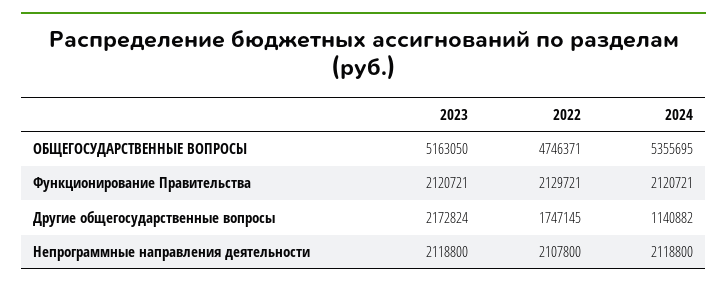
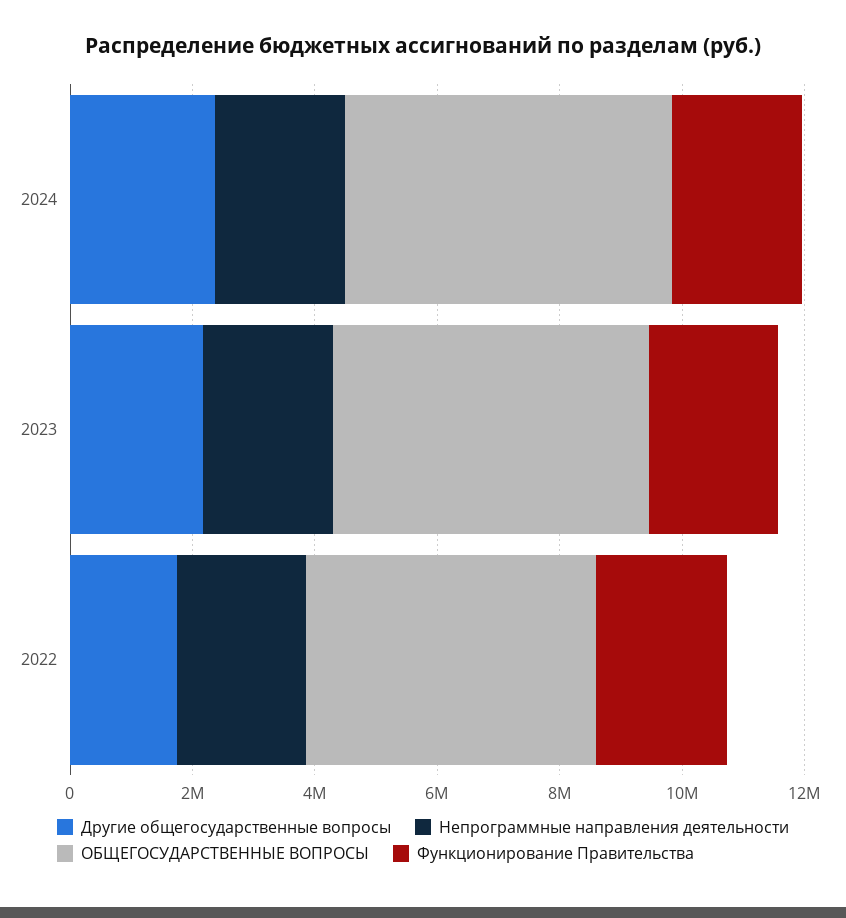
  {
    "ОБЩЕГОСУДАРСТВЕННЫЕ ВОПРОСЫ": {
      "2023": 5163050,
      "2022": 4746371,
      "2024": 5355695
    },
    "Функционирование Правительства": {
      "2023": 2120721,
      "2022": 2129721,
      "2024": 2120721
    },
    "Другие общегосударственные вопросы": {
      "2023": 2172824,
      "2022": 1747145,
-     "2024": 1140882
+     "2024": 2500000
    },
    "Непрограммные направления деятельности": {
      "2023": 2118800,
      "2022": 2107800,
      "2024": 2118800
    }
  }

